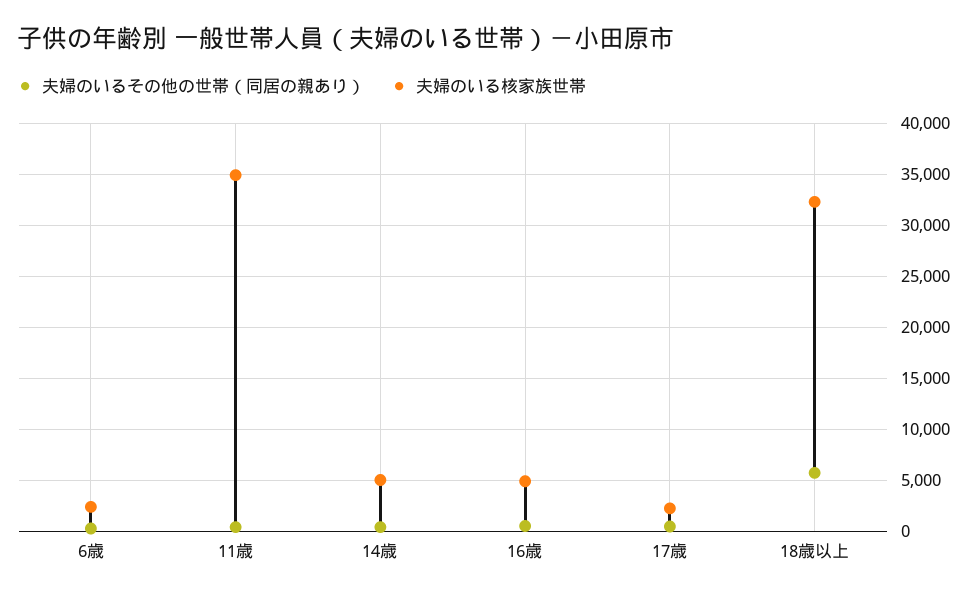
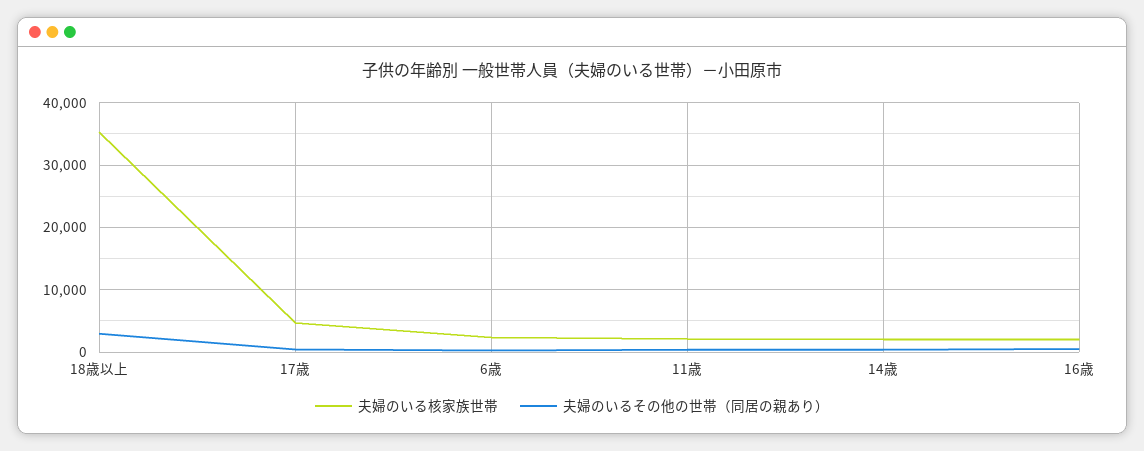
  {
    "夫婦のいるその他の世帯（同居の親あり）": {
      "6歳": 0,
      "11歳": 0,
      "14歳": 0,
      "16歳": 1000,
      "17歳": 0,
-     "18歳以上": 6000
+     "18歳以上": 3000
    },
    "夫婦のいる核家族世帯": {
      "6歳": 2000,
-     "11歳": 35000,
+     "11歳": 2000,
-     "14歳": 5000,
+     "14歳": 2000,
-     "16歳": 5000,
+     "16歳": 2000,
-     "17歳": 2000,
+     "17歳": 5000,
-     "18歳以上": 32000
+     "18歳以上": 35000
    }
  }

